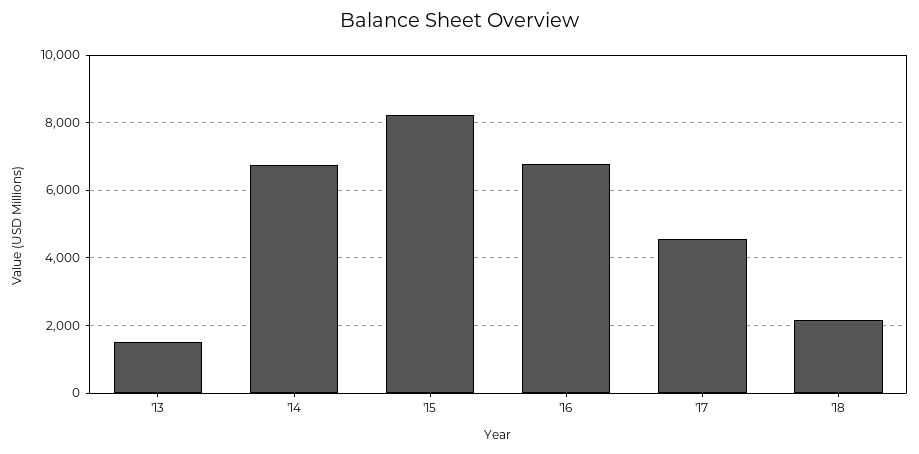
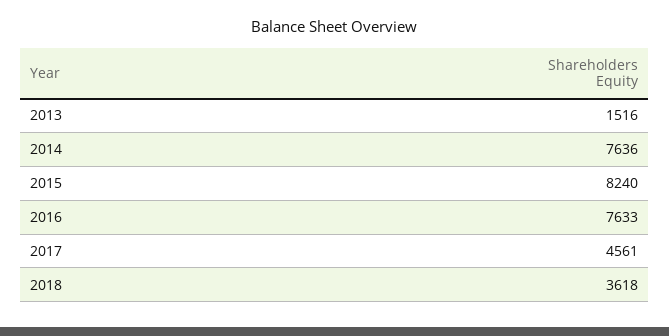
  {
    "'13": 1516,
-   "'14": 6800,
+   "'14": 7636,
    "'15": 8240,
-   "'16": 6800,
+   "'16": 7633,
    "'17": 4561,
-   "'18": 2200
+   "'18": 3618
  }

